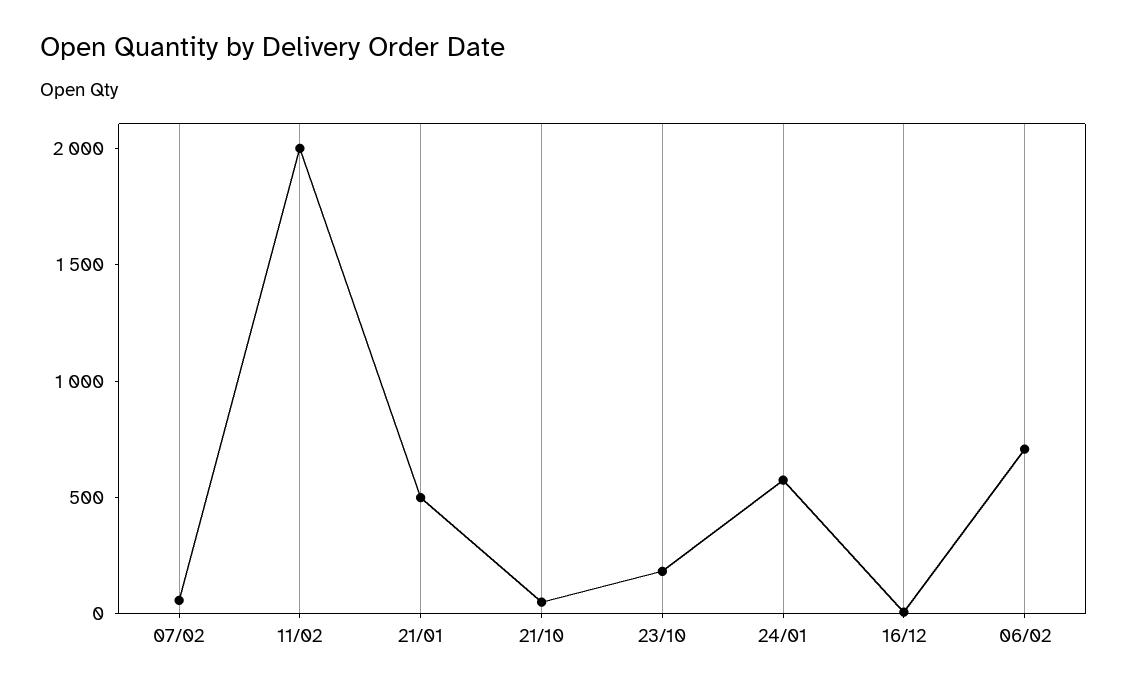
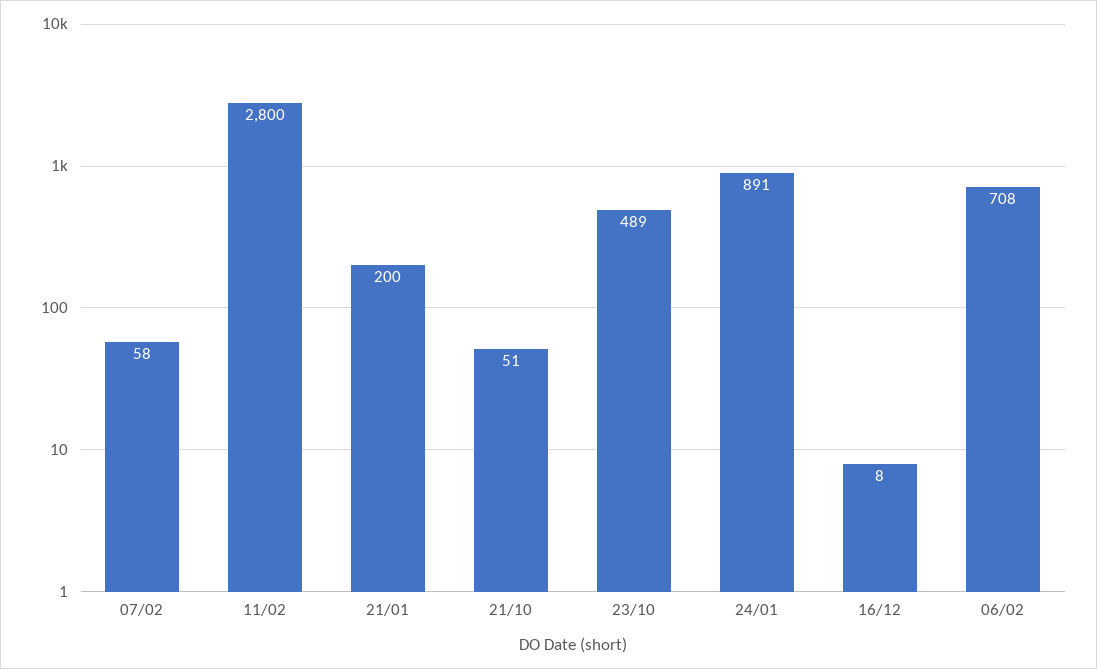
  {
    "07/02": 58,
-   "11/02": 2000,
+   "11/02": 2800,
-   "21/01": 500,
+   "21/01": 200,
    "21/10": 51,
-   "23/10": 200,
+   "23/10": 489,
-   "24/01": 600,
+   "24/01": 891,
    "16/12": 8,
    "06/02": 708
  }

